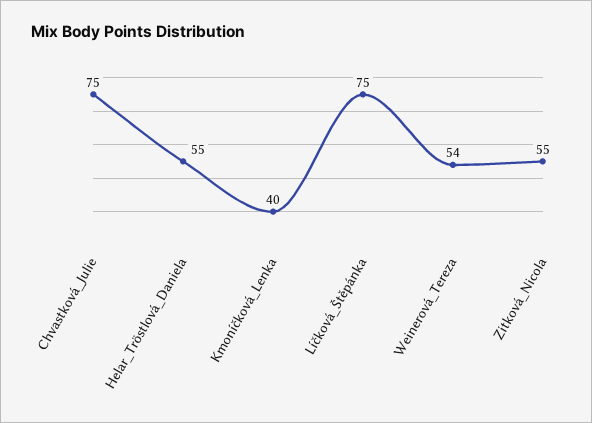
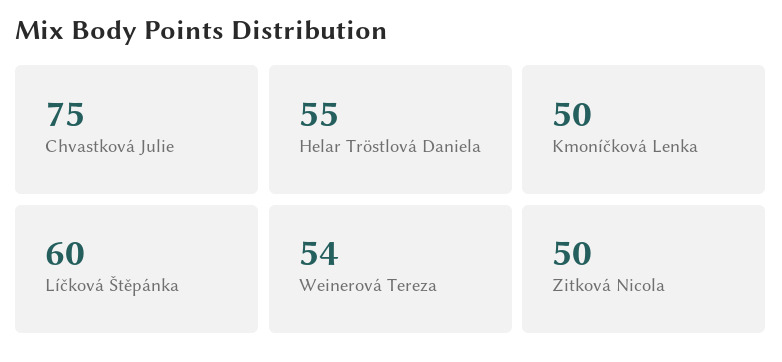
  {
    "Chvastková_Julie": 75,
    "Helar_Tröstlová_Daniela": 55,
-   "Kmoníčková_Lenka": 40,
+   "Kmoníčková_Lenka": 50,
-   "Líčková_Štěpánka": 75,
+   "Líčková_Štěpánka": 60,
    "Weinerová_Tereza": 54,
-   "Zitková_Nicola": 55
+   "Zitková_Nicola": 50
  }

